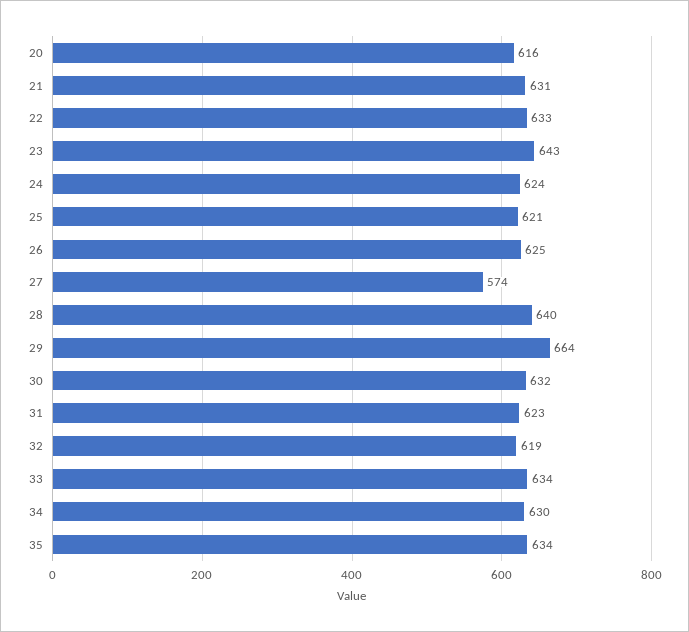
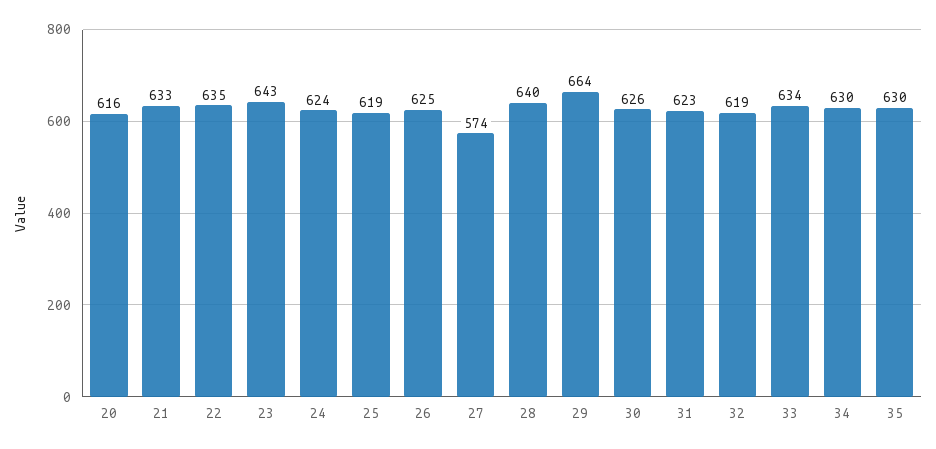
  {
    "20": 616,
-   "21": 631,
+   "21": 633,
-   "22": 633,
+   "22": 635,
    "23": 643,
    "24": 624,
-   "25": 621,
+   "25": 619,
    "26": 625,
    "27": 574,
    "28": 640,
    "29": 664,
-   "30": 632,
+   "30": 626,
    "31": 623,
    "32": 619,
    "33": 634,
    "34": 630,
-   "35": 634
+   "35": 630
  }

